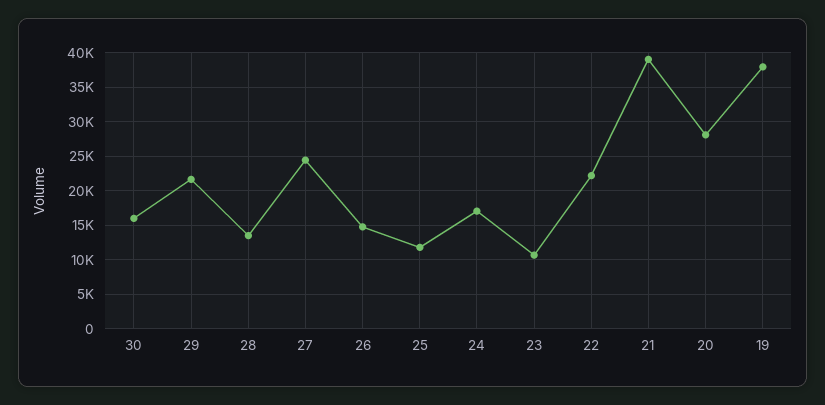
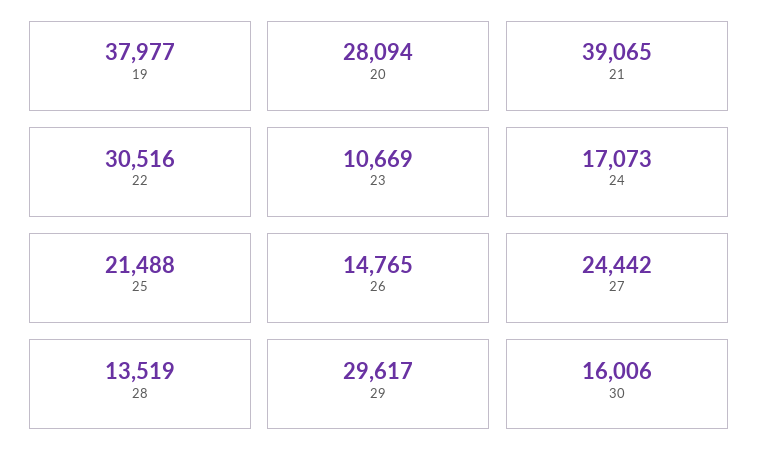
  {
    "30": 16006,
-   "29": 22000,
+   "29": 29617,
    "28": 13519,
    "27": 24442,
    "26": 14765,
-   "25": 12000,
+   "25": 21488,
    "24": 17073,
    "23": 10669,
-   "22": 22000,
+   "22": 30516,
    "21": 39065,
    "20": 28094,
    "19": 37977
  }

